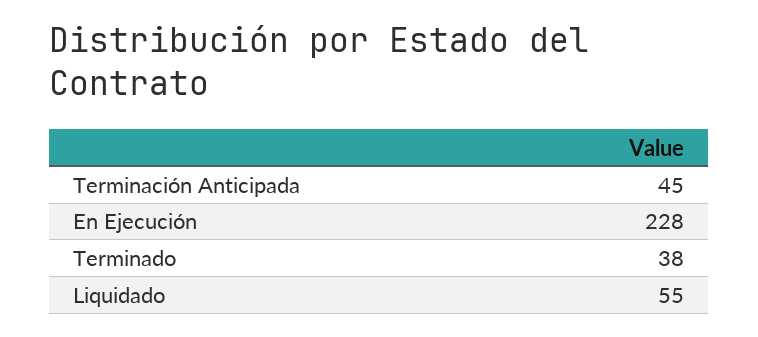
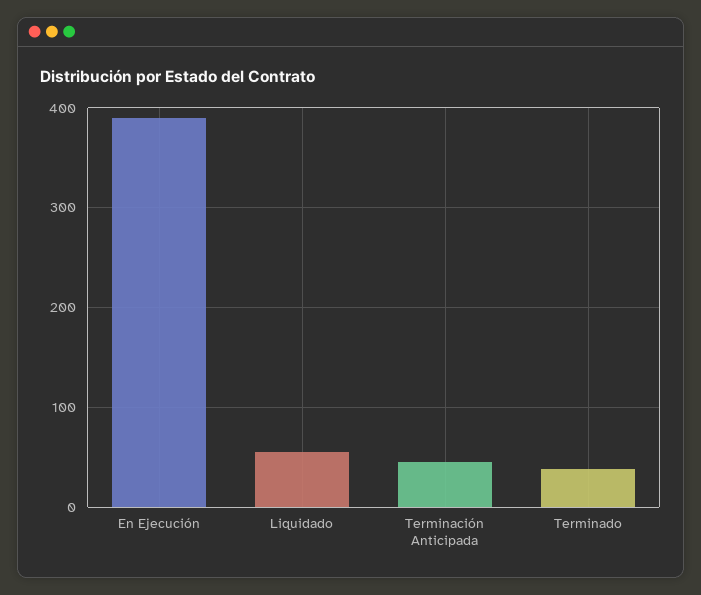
  {
    "Terminación Anticipada": 45,
-   "En Ejecución": 228,
+   "En Ejecución": 390,
    "Terminado": 38,
    "Liquidado": 55
  }

